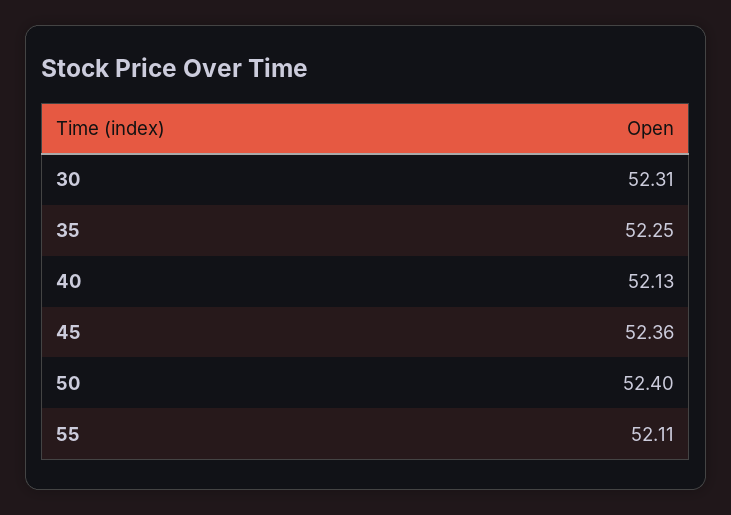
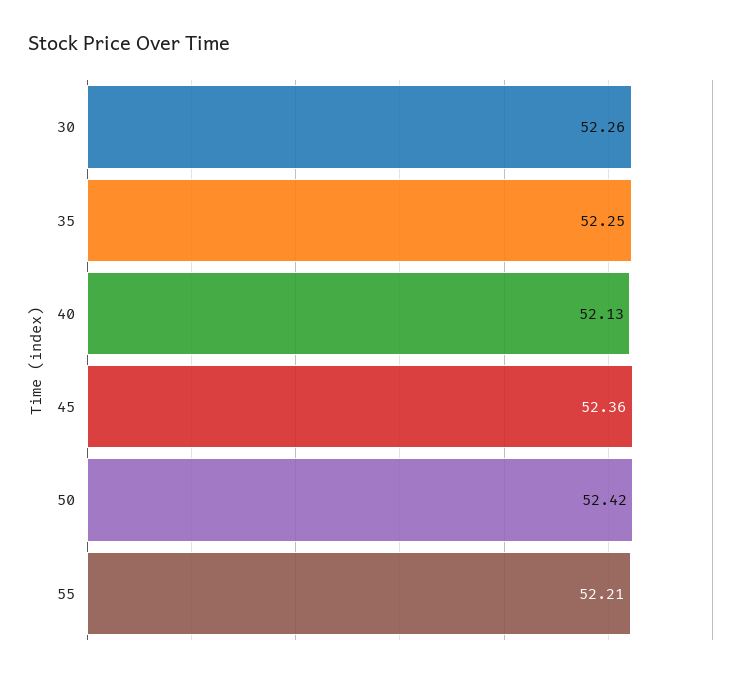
  {
-   "30": 52.31,
+   "30": 52.26,
    "35": 52.25,
    "40": 52.13,
    "45": 52.36,
-   "50": 52.4,
+   "50": 52.42,
-   "55": 52.11
+   "55": 52.21
  }

